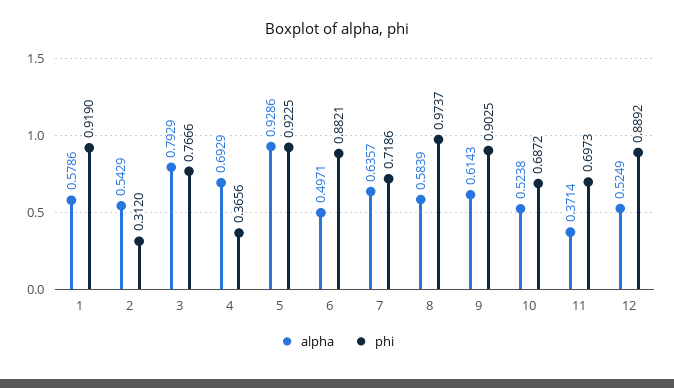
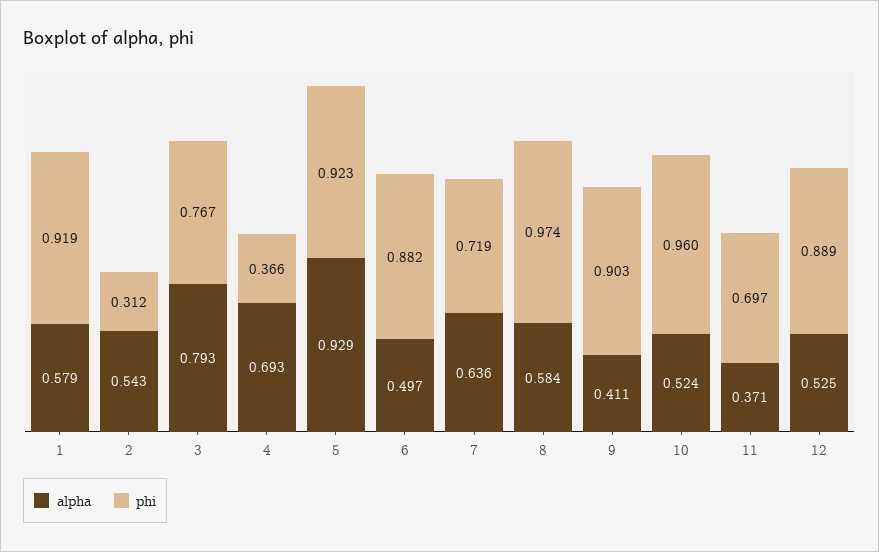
  {
    "alpha": {
      "1": 0.5786,
      "2": 0.5429,
      "3": 0.7929,
      "4": 0.6929,
      "5": 0.9286,
      "6": 0.4971,
      "7": 0.6357,
      "8": 0.5839,
-     "9": 0.6143,
+     "9": 0.411,
      "10": 0.5238,
      "11": 0.3714,
      "12": 0.5249
    },
    "phi": {
      "1": 0.919,
      "2": 0.312,
      "3": 0.7666,
      "4": 0.3656,
      "5": 0.9225,
      "6": 0.8821,
      "7": 0.7186,
      "8": 0.9737,
      "9": 0.9025,
-     "10": 0.6872,
+     "10": 0.96,
      "11": 0.6973,
      "12": 0.8892
    }
  }

